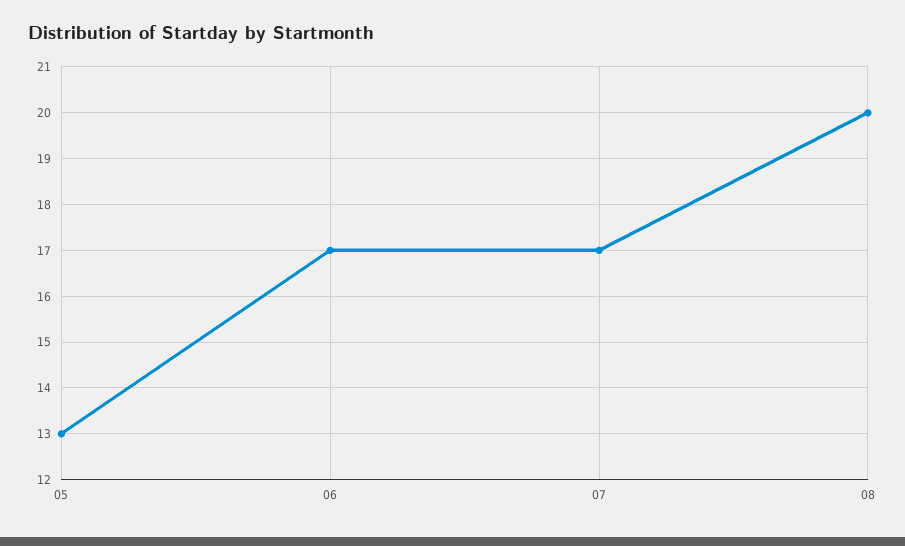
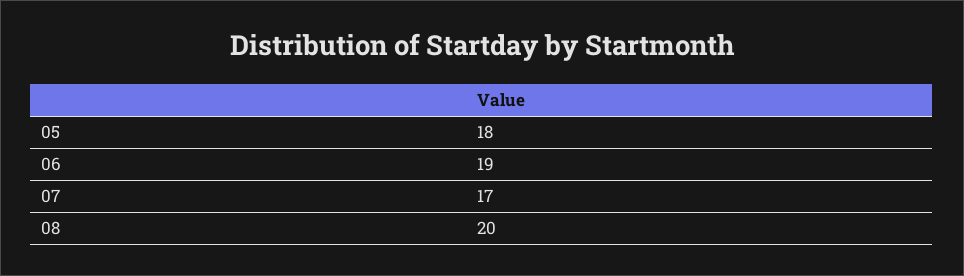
  {
-   "05": 13,
+   "05": 18,
-   "06": 17,
+   "06": 19,
    "07": 17,
    "08": 20
  }

